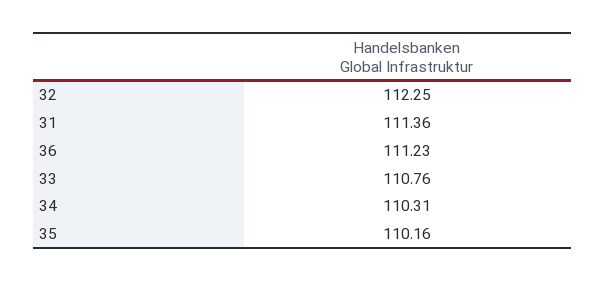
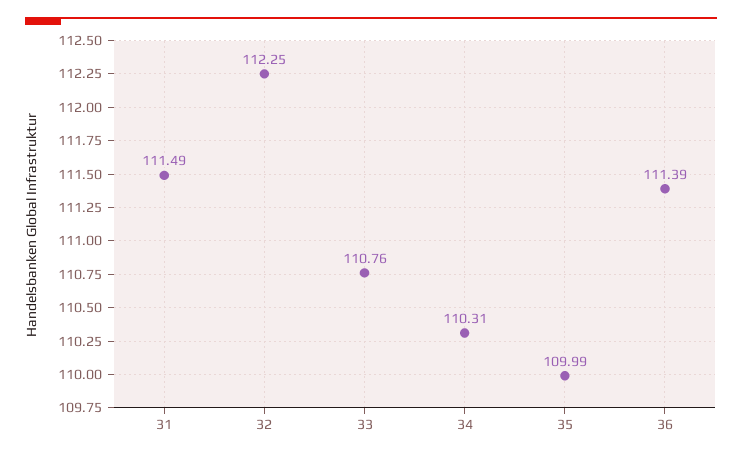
  {
    "32": 112.25,
-   "31": 111.36,
+   "31": 111.49,
-   "36": 111.23,
+   "36": 111.39,
    "33": 110.76,
    "34": 110.31,
-   "35": 110.16
+   "35": 109.99
  }

